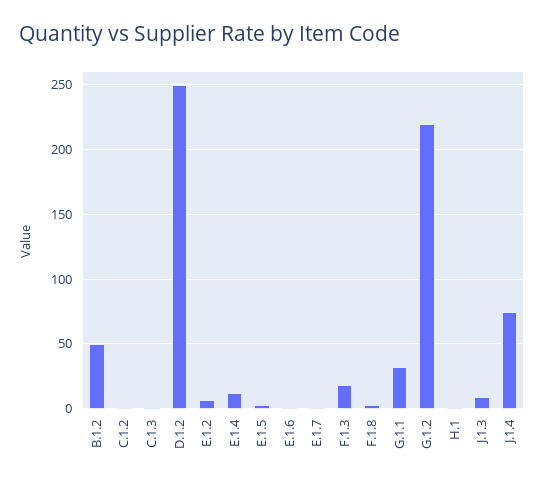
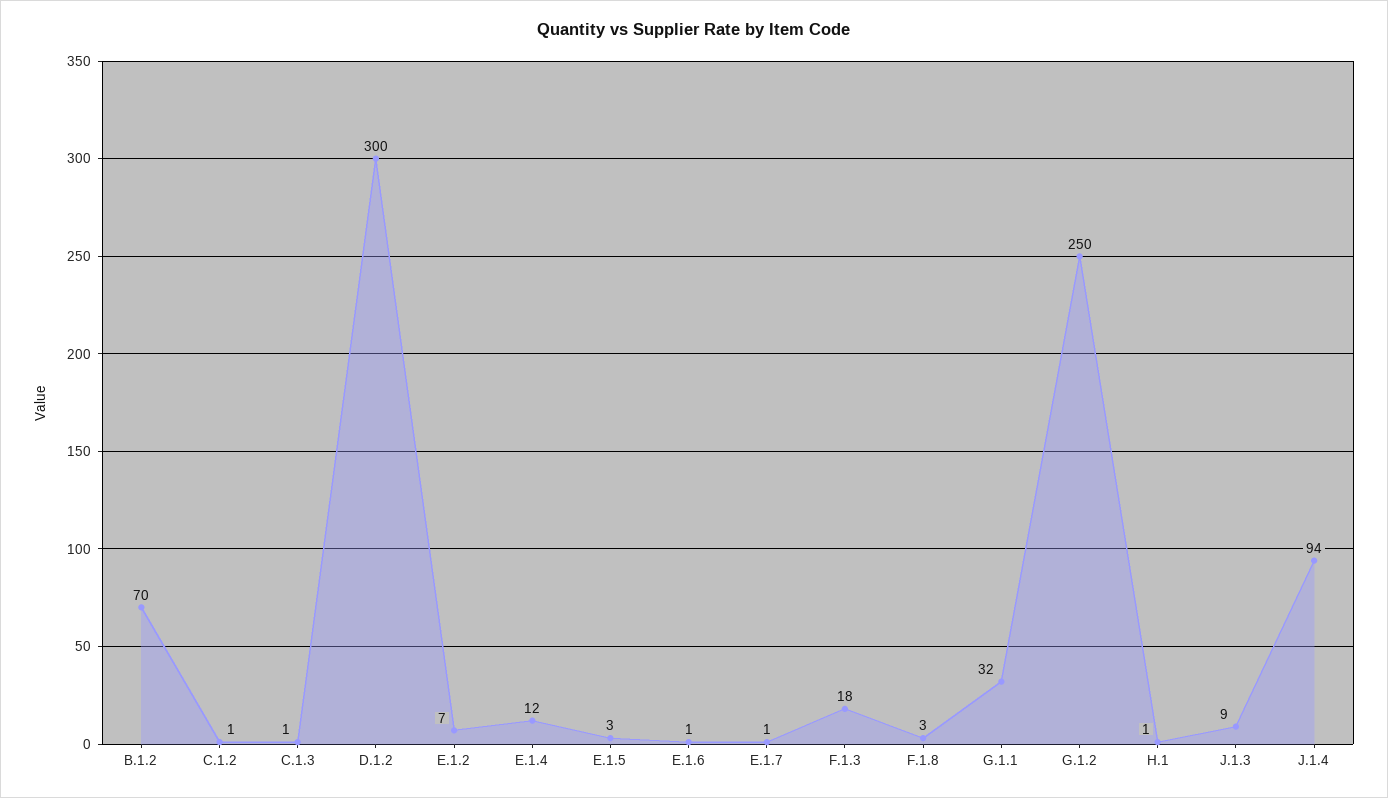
  {
-   "B.1.2": 50,
+   "B.1.2": 70,
    "C.1.2": 1,
    "C.1.3": 1,
-   "D.1.2": 250,
+   "D.1.2": 300,
    "E.1.2": 7,
    "E.1.4": 12,
    "E.1.5": 3,
    "E.1.6": 1,
    "E.1.7": 1,
    "F.1.3": 18,
    "F.1.8": 3,
    "G.1.1": 32,
-   "G.1.2": 220,
+   "G.1.2": 250,
    "H.1": 1,
    "J.1.3": 9,
-   "J.1.4": 75
+   "J.1.4": 94
  }

